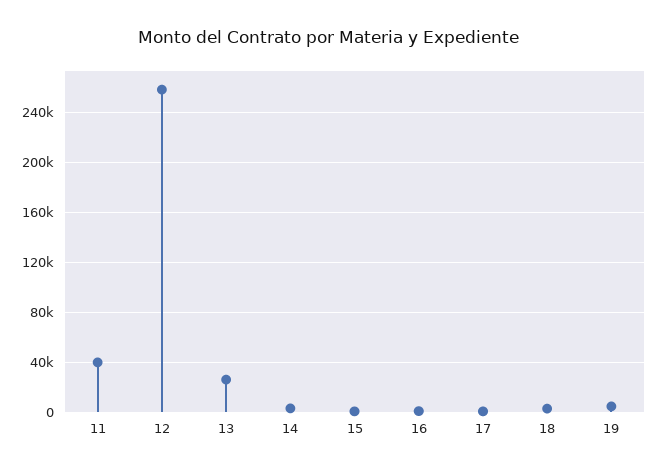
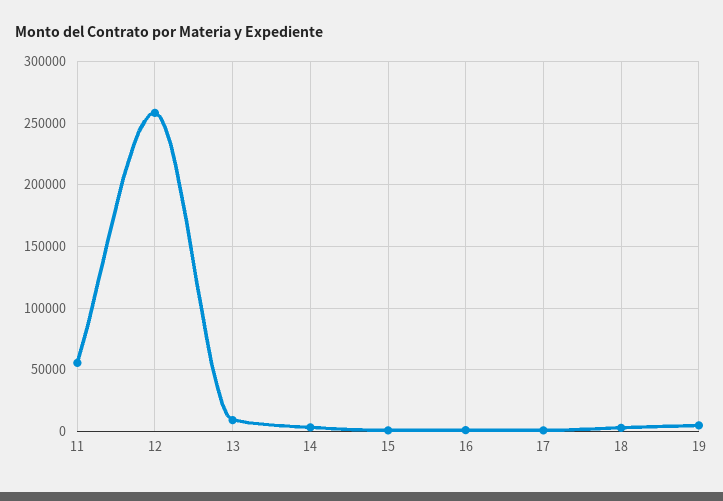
  {
-   "11": 40000,
+   "11": 55000,
    "12": 260000,
-   "13": 25000,
+   "13": 10000,
    "14": 5000,
    "15": 0,
    "16": 0,
    "17": 0,
    "18": 5000,
    "19": 5000
  }

